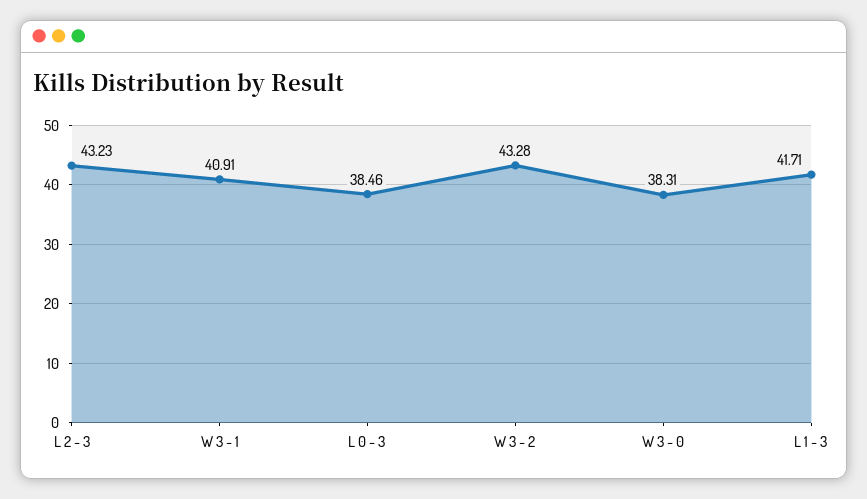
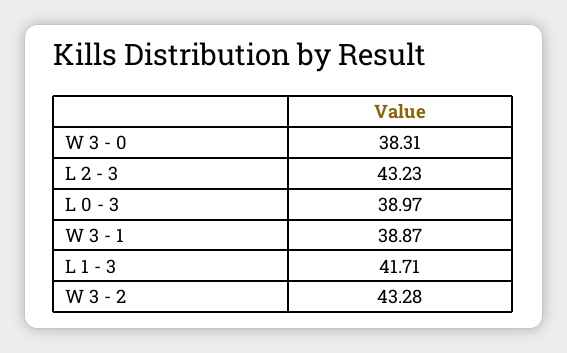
  {
    "L 2 - 3": 43.23,
-   "W 3 - 1": 40.91,
+   "W 3 - 1": 38.87,
-   "L 0 - 3": 38.46,
+   "L 0 - 3": 38.97,
    "W 3 - 2": 43.28,
    "W 3 - 0": 38.31,
    "L 1 - 3": 41.71
  }

